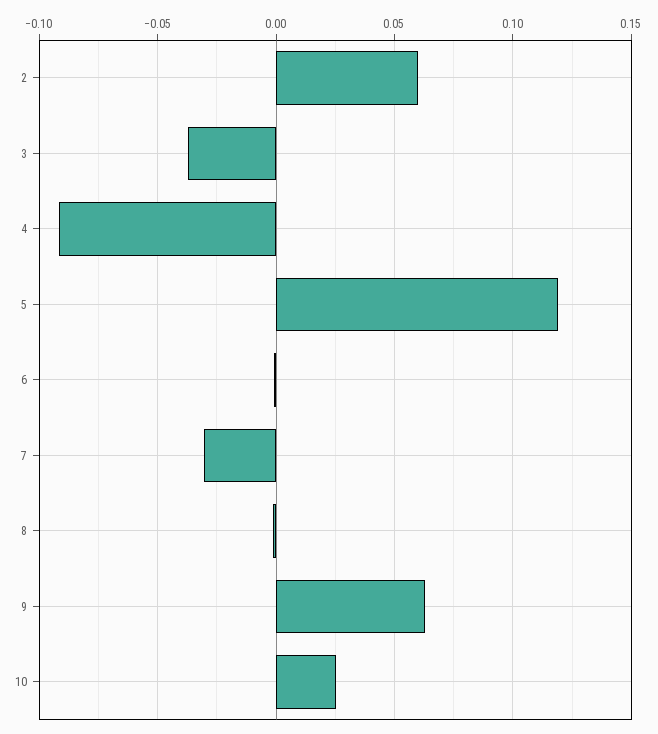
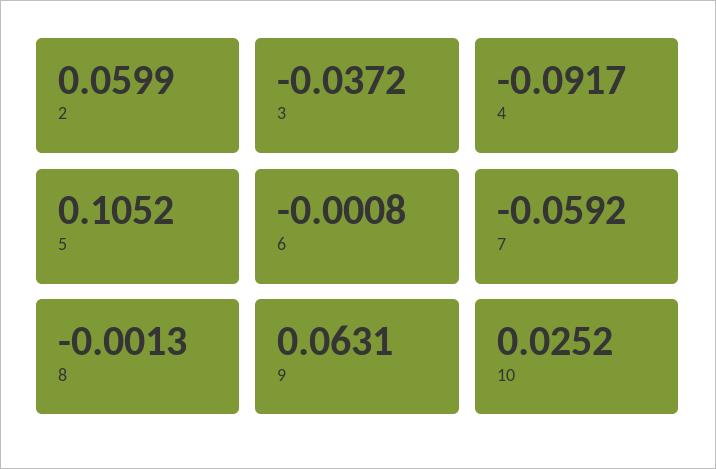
  {
    "2": 0.0599,
    "3": -0.0372,
    "4": -0.0917,
-   "5": 0.12,
+   "5": 0.1052,
    "6": -0.0008,
-   "7": -0.03,
+   "7": -0.0592,
    "8": -0.0013,
    "9": 0.0631,
    "10": 0.0252
  }

